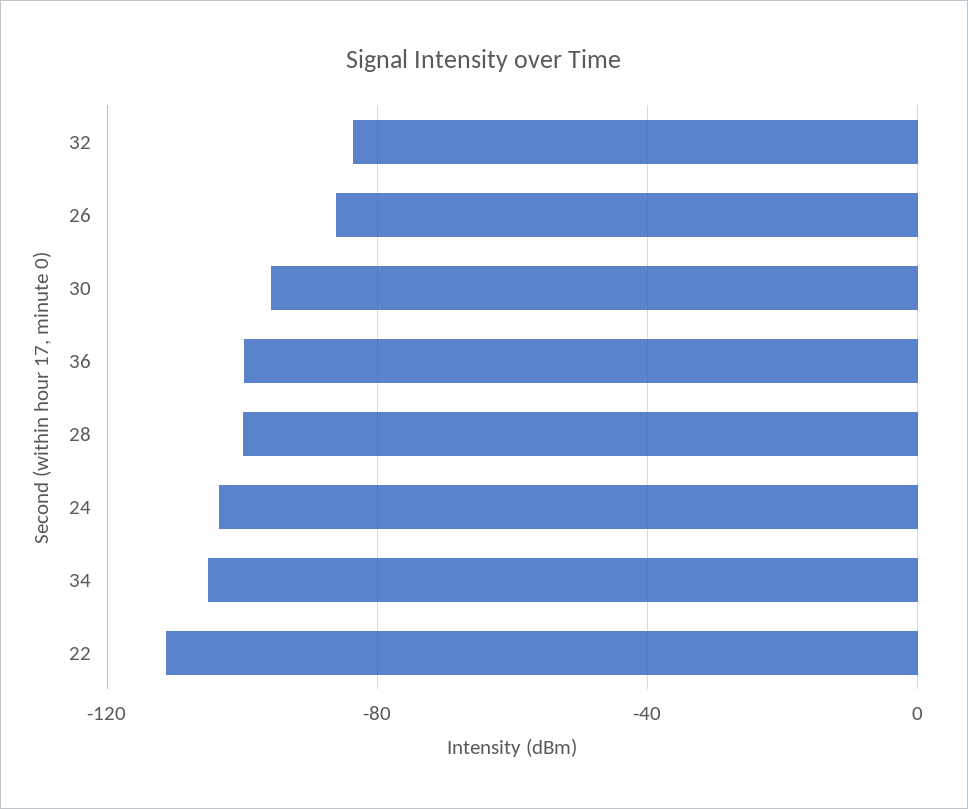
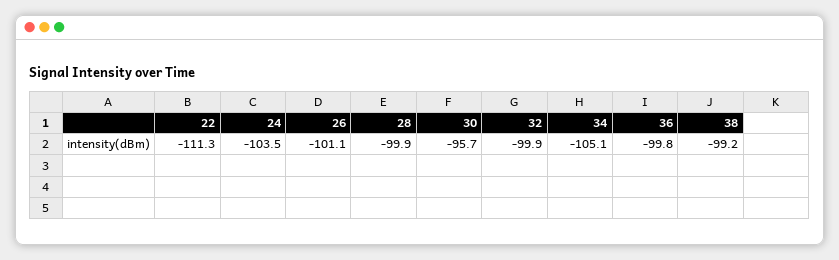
  {
-   "32": -85,
+   "32": -99.9,
-   "26": -85,
+   "26": -101.1,
    "30": -95.7,
    "36": -99.8,
    "28": -99.9,
    "24": -103.5,
    "34": -105.1,
-   "22": -111.3
+   "22": -111.3,
+   "38": -99.2
  }

